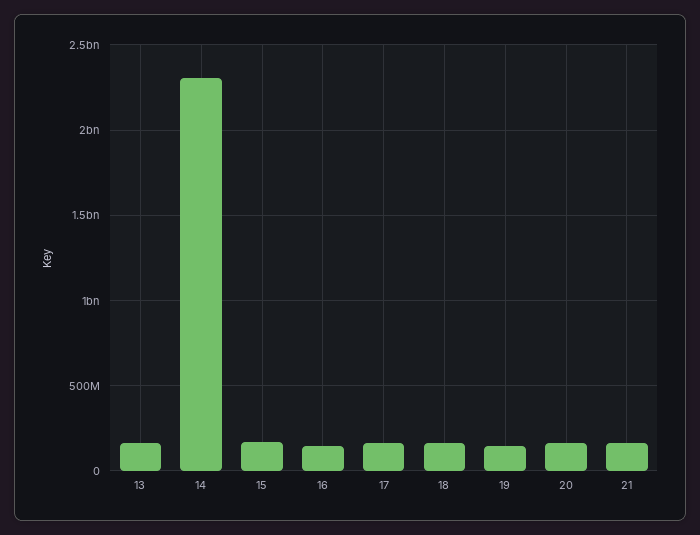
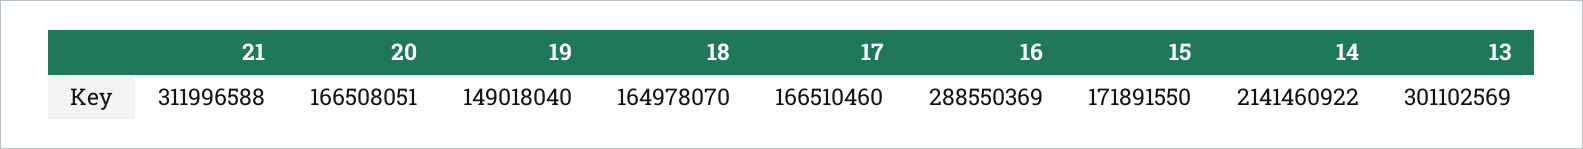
  {
-   "13": 150000000,
+   "13": 301102569,
-   "14": 2300000000,
+   "14": 2141460922,
    "15": 171891550,
-   "16": 150000000,
+   "16": 288550369,
    "17": 166510460,
    "18": 164978070,
    "19": 149018040,
    "20": 166508051,
-   "21": 150000000
+   "21": 311996588
  }

